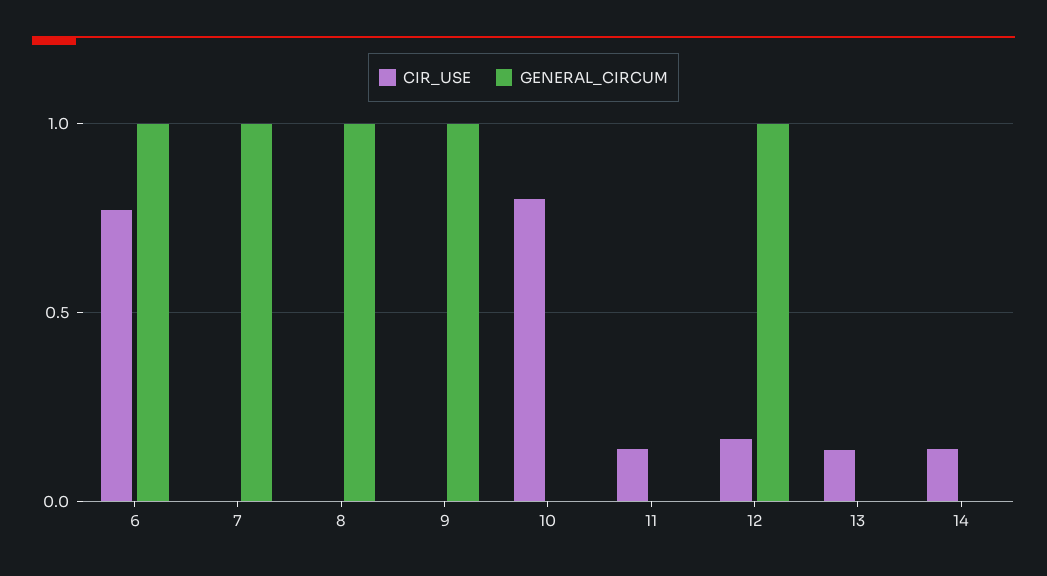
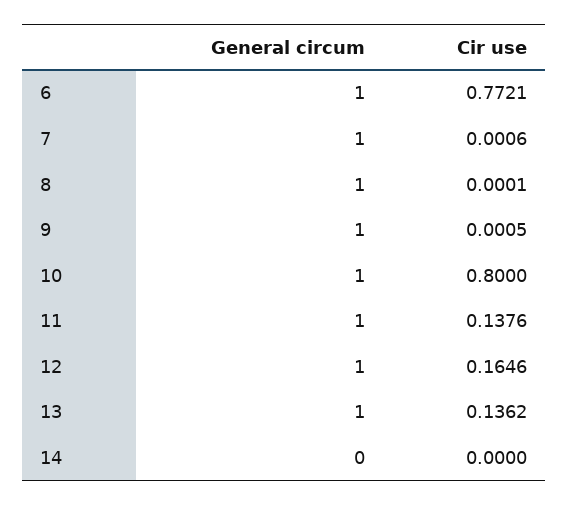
  {
    "CIR_USE": {
      "6": 0.7721,
      "7": 0.0006,
      "8": 0.0001,
      "9": 0.0005,
      "10": 0.8,
      "11": 0.1376,
      "12": 0.1646,
      "13": 0.1362,
-     "14": 0.15
+     "14": 0
    },
    "GENERAL_CIRCUM": {
      "6": 1,
      "7": 1,
      "8": 1,
      "9": 1,
-     "10": 0,
+     "10": 1,
-     "11": 0,
+     "11": 1,
      "12": 1,
-     "13": 0,
+     "13": 1,
      "14": 0
    }
  }

